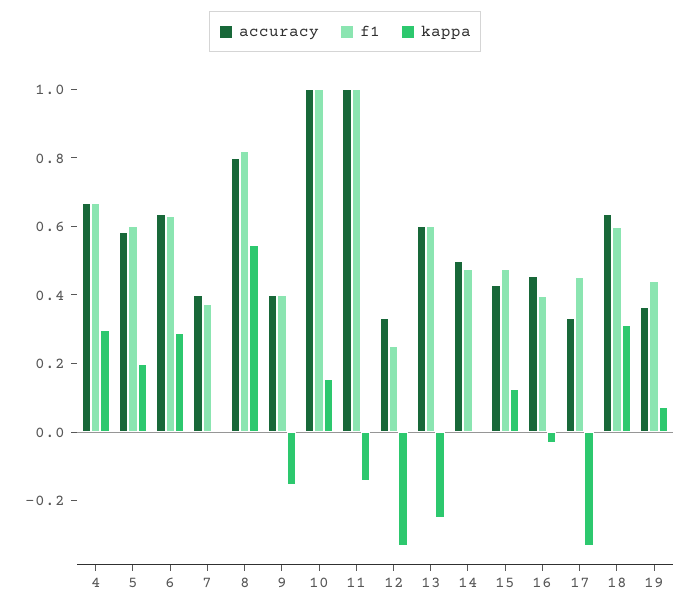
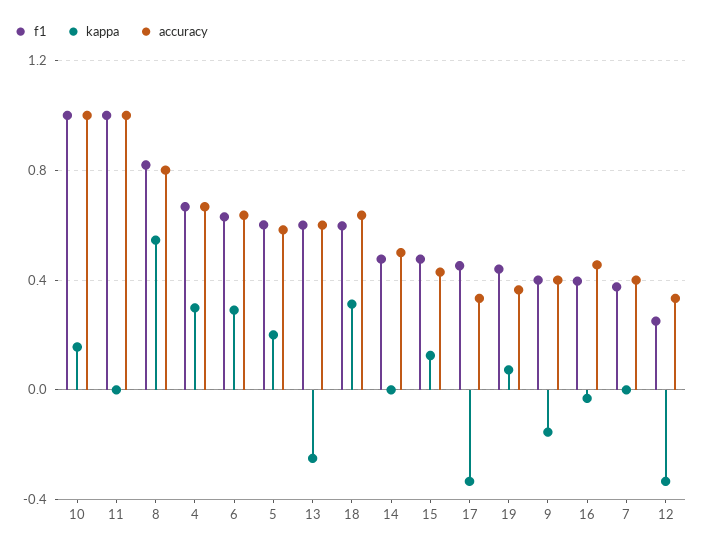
  {
    "accuracy": {
      "4": 0.65,
      "5": 0.6,
      "6": 0.65,
      "7": 0.4,
      "8": 0.8,
      "9": 0.4,
      "10": 1,
      "11": 1,
      "12": 0.35,
      "13": 0.6,
      "14": 0.5,
      "15": 0.45,
      "16": 0.45,
      "17": 0.35,
      "18": 0.65,
      "19": 0.35
    },
    "f1": {
      "4": 0.65,
      "5": 0.6,
      "6": 0.65,
      "7": 0.4,
      "8": 0.8,
      "9": 0.4,
      "10": 1,
      "11": 1,
      "12": 0.25,
      "13": 0.6,
      "14": 0.5,
      "15": 0.5,
      "16": 0.4,
      "17": 0.45,
      "18": 0.6,
      "19": 0.45
    },
    "kappa": {
      "4": 0.3,
      "5": 0.2,
      "6": 0.3,
      "7": 0,
      "8": 0.55,
      "9": -0.15,
      "10": 0.15,
-     "11": -0.15,
+     "11": 0,
      "12": -0.35,
      "13": -0.25,
      "14": 0,
      "15": 0.15,
      "16": -0.05,
      "17": -0.35,
      "18": 0.3,
      "19": 0.05
    }
  }

